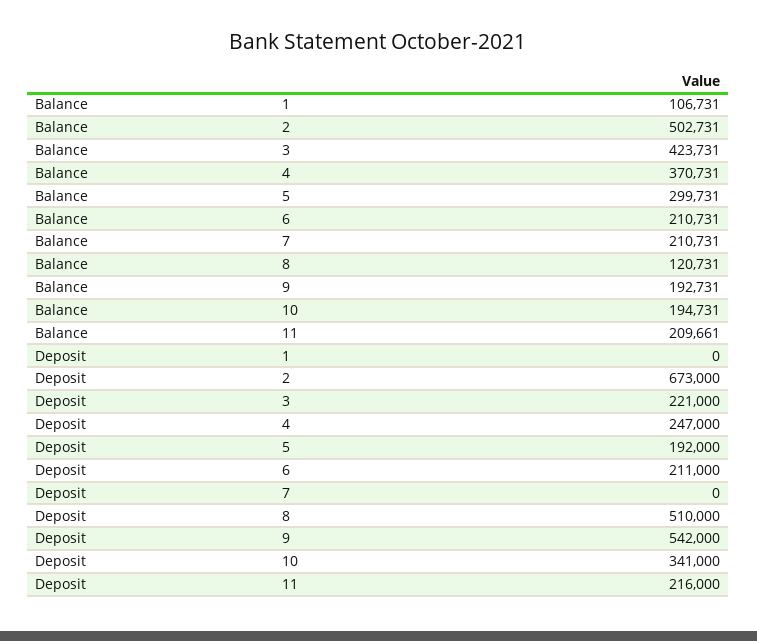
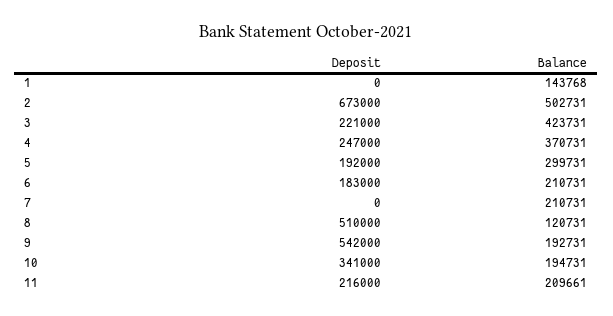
  {
    "Balance": {
-     "1": 106731,
+     "1": 143768,
      "2": 502731,
      "3": 423731,
      "4": 370731,
      "5": 299731,
      "6": 210731,
      "7": 210731,
      "8": 120731,
      "9": 192731,
      "10": 194731,
      "11": 209661
    },
    "Deposit": {
      "1": 0,
      "2": 673000,
      "3": 221000,
      "4": 247000,
      "5": 192000,
-     "6": 211000,
+     "6": 183000,
      "7": 0,
      "8": 510000,
      "9": 542000,
      "10": 341000,
      "11": 216000
    }
  }

